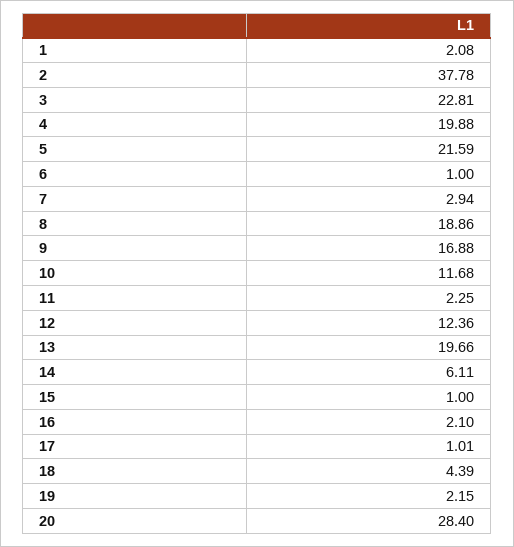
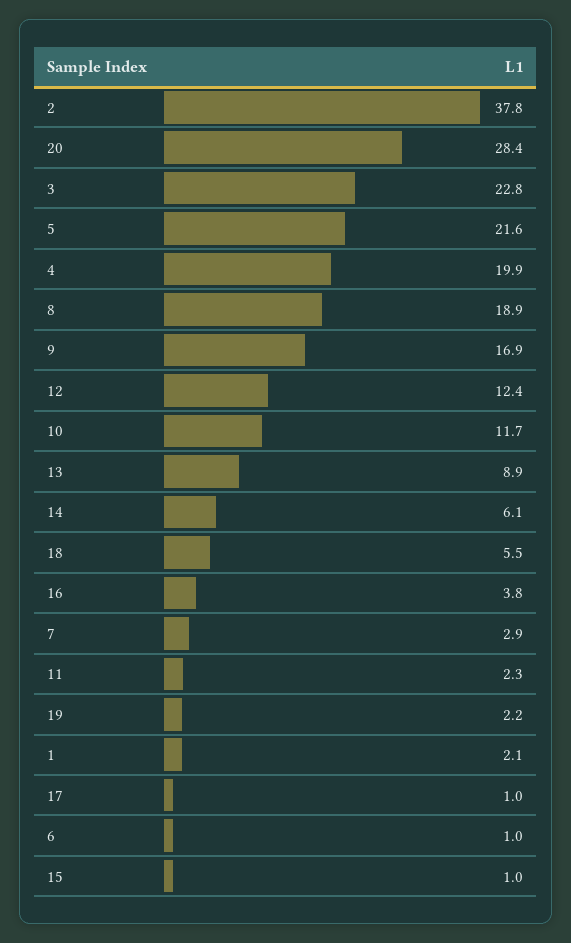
  {
    "1": 2.08,
    "2": 37.78,
    "3": 22.81,
    "4": 19.88,
    "5": 21.59,
    "6": 1,
    "7": 2.94,
    "8": 18.86,
    "9": 16.88,
    "10": 11.68,
    "11": 2.25,
    "12": 12.36,
-   "13": 19.66,
+   "13": 8.9,
    "14": 6.11,
    "15": 1,
-   "16": 2.1,
+   "16": 3.8,
    "17": 1.01,
-   "18": 4.39,
+   "18": 5.5,
    "19": 2.15,
    "20": 28.4
  }

